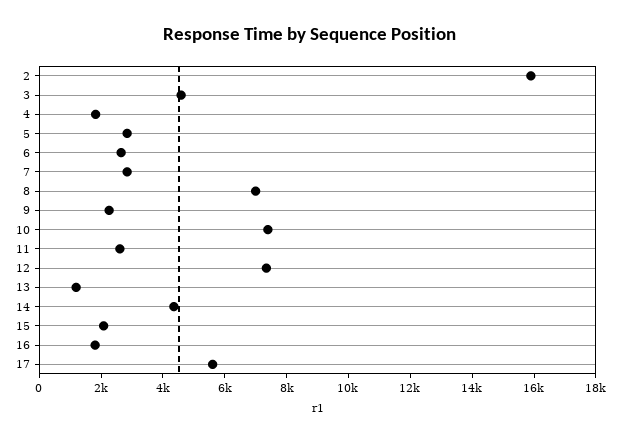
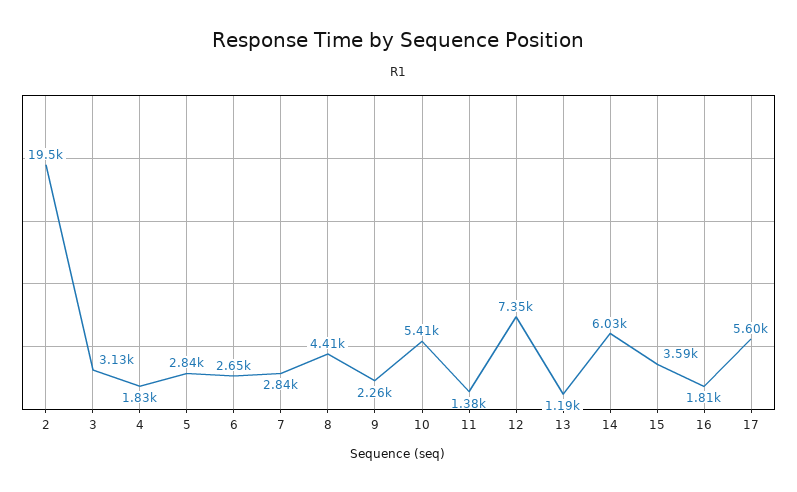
  {
-   "2": 16000,
+   "2": 19500,
-   "3": 4500,
+   "3": 3130,
    "4": 1830,
    "5": 2840,
    "6": 2650,
    "7": 2840,
-   "8": 7000,
+   "8": 4410,
    "9": 2260,
-   "10": 7500,
+   "10": 5410,
-   "11": 2500,
+   "11": 1380,
    "12": 7350,
    "13": 1190,
-   "14": 4500,
+   "14": 6030,
-   "15": 2000,
+   "15": 3590,
    "16": 1810,
    "17": 5600
  }

